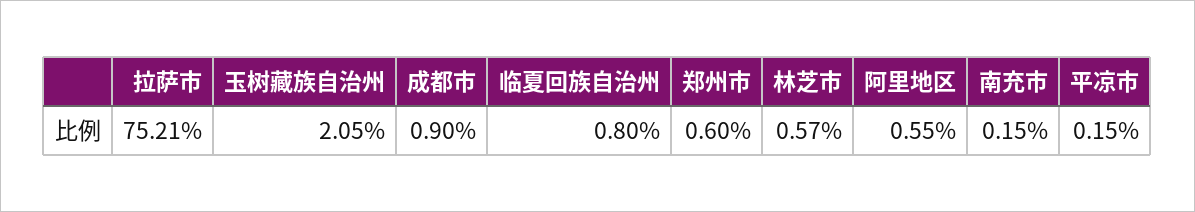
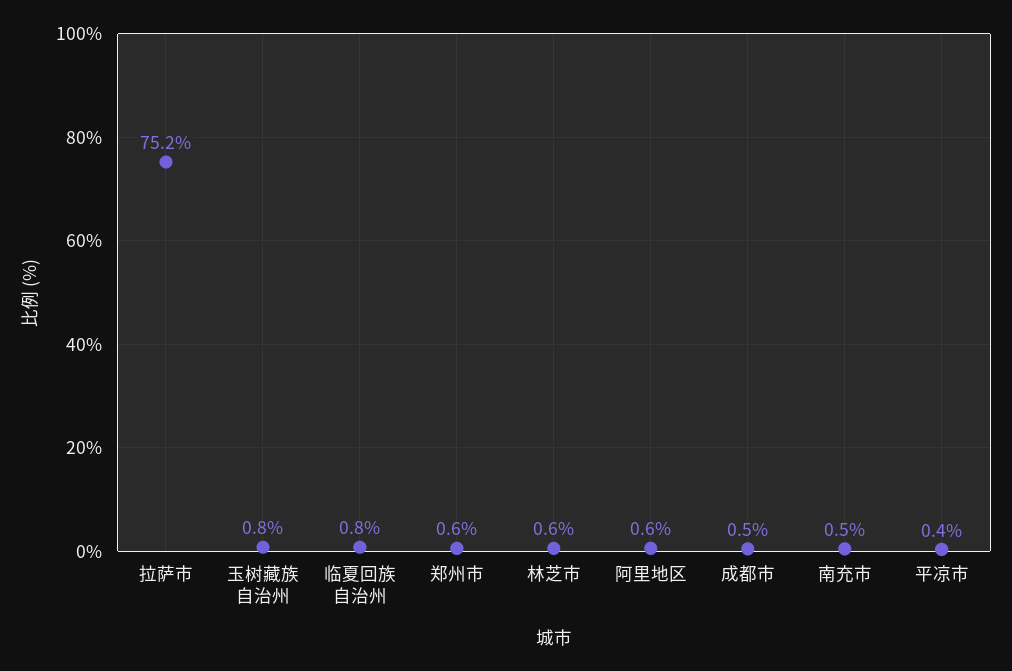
  {
    "拉萨市": 75.21,
-   "玉树藏族自治州": 2.05,
+   "玉树藏族自治州": 0.8,
-   "成都市": 0.9,
+   "成都市": 0.5,
    "临夏回族自治州": 0.8,
    "郑州市": 0.6,
    "林芝市": 0.57,
    "阿里地区": 0.55,
-   "南充市": 0.15,
+   "南充市": 0.5,
-   "平凉市": 0.15
+   "平凉市": 0.4
  }

